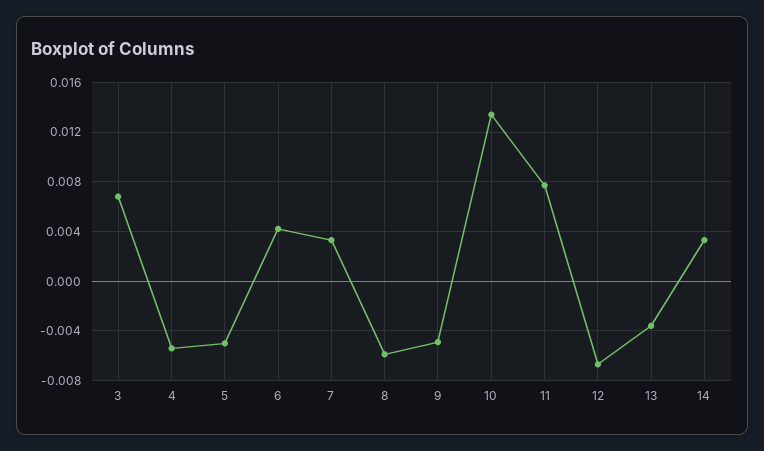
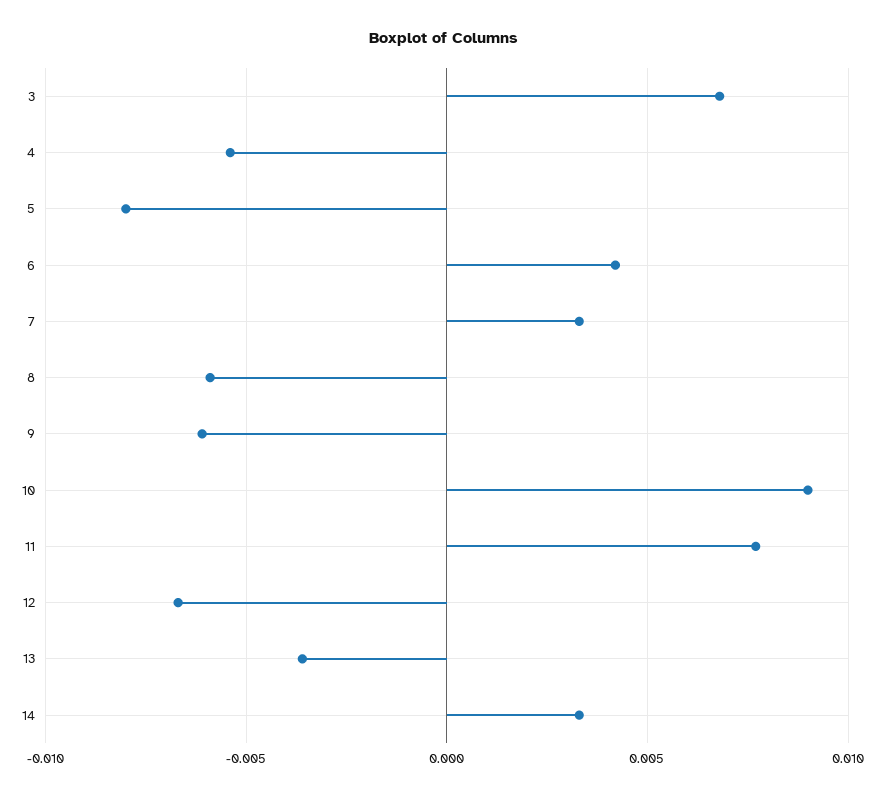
  {
    "3": 0.007,
    "4": -0.0055,
-   "5": -0.005,
+   "5": -0.008,
    "6": 0.004,
    "7": 0.0035,
    "8": -0.006,
-   "9": -0.005,
+   "9": -0.006,
-   "10": 0.0135,
+   "10": 0.009,
    "11": 0.0075,
    "12": -0.0065,
    "13": -0.0035,
    "14": 0.0035
  }

